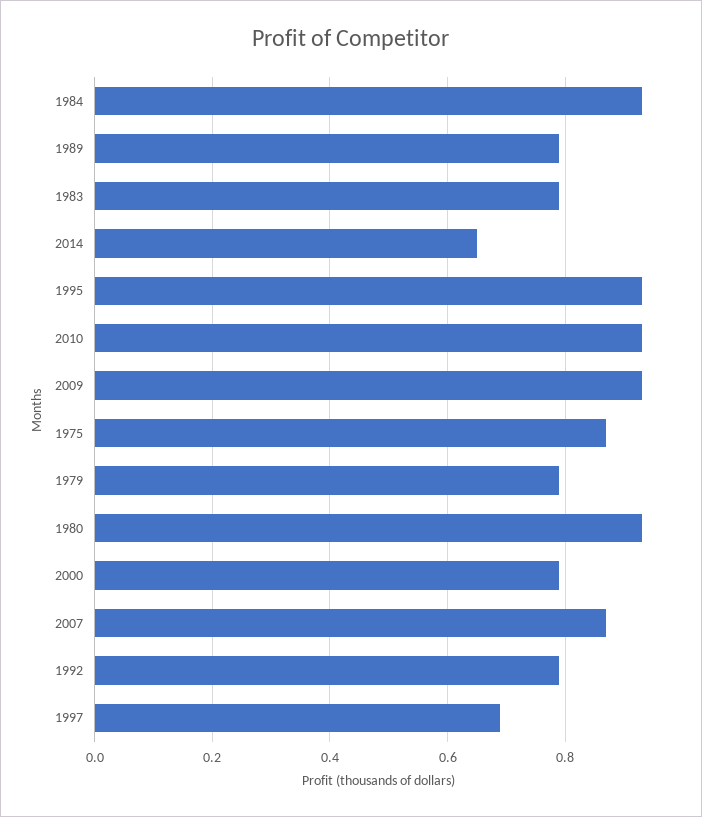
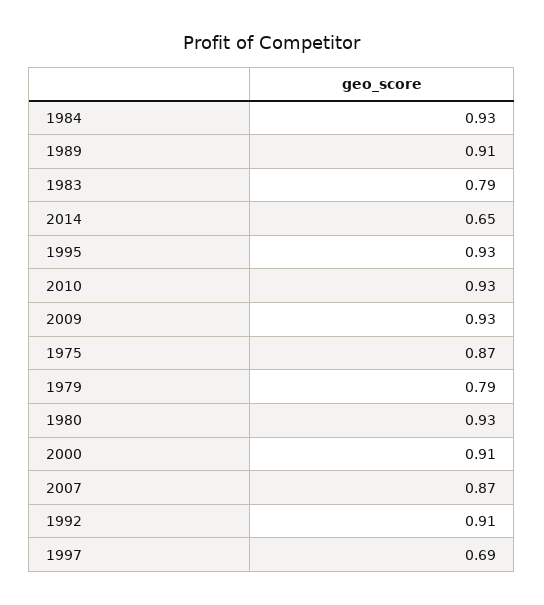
  {
    "1984": 0.93,
-   "1989": 0.8,
+   "1989": 0.91,
    "1983": 0.79,
    "2014": 0.65,
    "1995": 0.93,
    "2010": 0.93,
    "2009": 0.93,
    "1975": 0.87,
    "1979": 0.79,
    "1980": 0.93,
-   "2000": 0.8,
+   "2000": 0.91,
    "2007": 0.87,
-   "1992": 0.8,
+   "1992": 0.91,
    "1997": 0.69
  }

